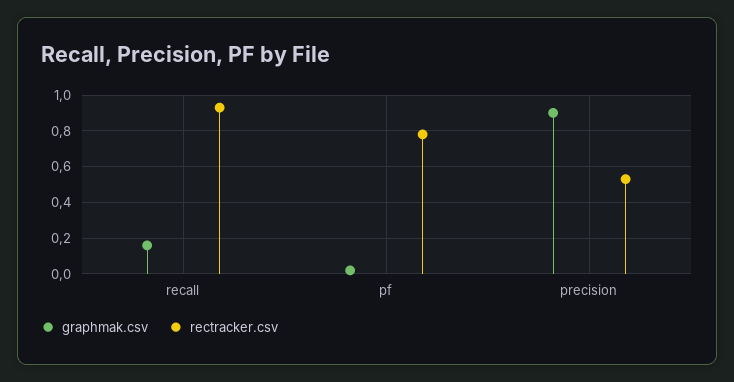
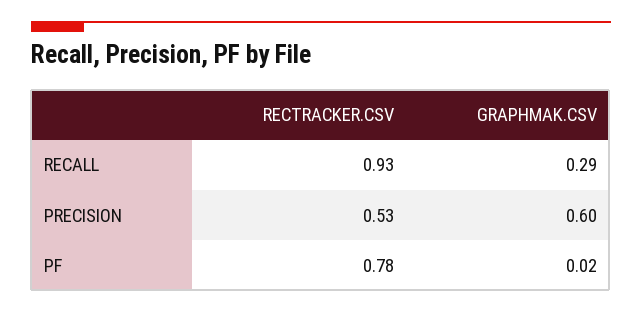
  {
    "graphmak.csv": {
-     "recall": 0.15,
+     "recall": 0.29,
      "pf": 0.02,
-     "precision": 0.9
+     "precision": 0.6
    },
    "rectracker.csv": {
      "recall": 0.93,
      "pf": 0.78,
      "precision": 0.53
    }
  }

